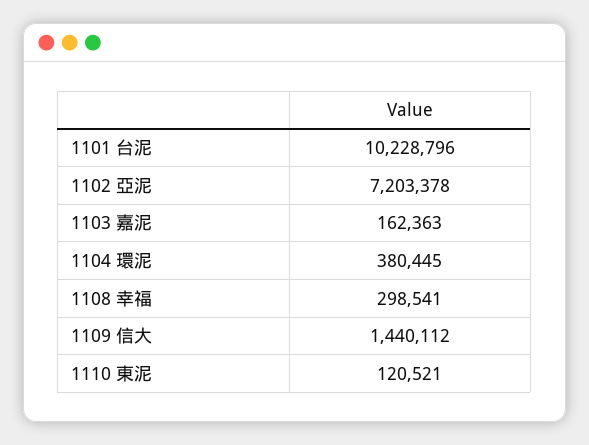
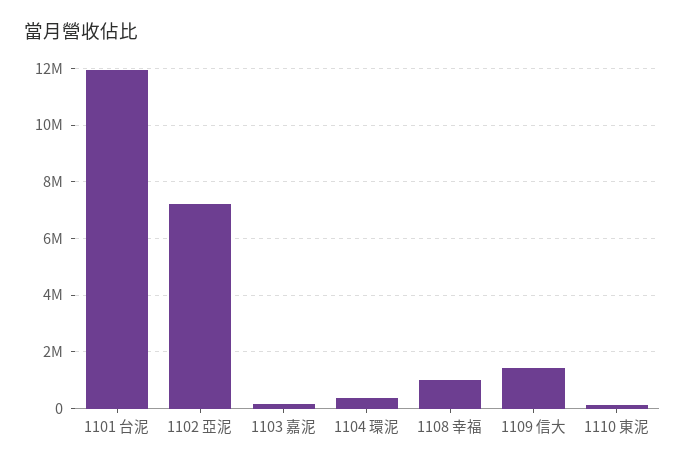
  {
-   "1101 台泥": 10228796,
+   "1101 台泥": 12000000,
    "1102 亞泥": 7203378,
    "1103 嘉泥": 162363,
    "1104 環泥": 380445,
-   "1108 幸福": 298541,
+   "1108 幸福": 1000000,
    "1109 信大": 1440112,
    "1110 東泥": 120521
  }

